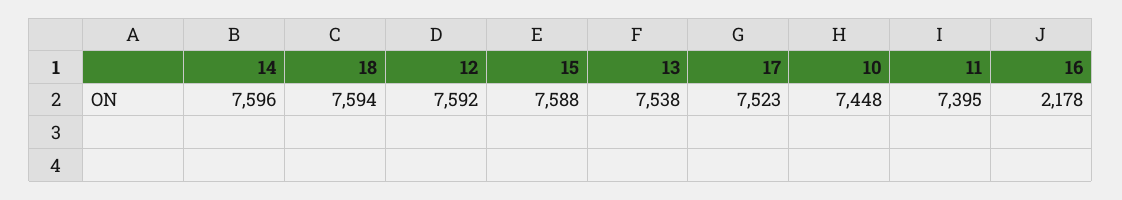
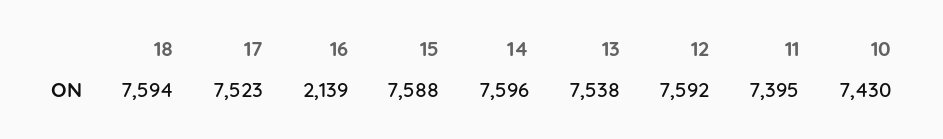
  {
    "14": 7596,
    "18": 7594,
    "12": 7592,
    "15": 7588,
    "13": 7538,
    "17": 7523,
-   "10": 7448,
+   "10": 7430,
    "11": 7395,
-   "16": 2178
+   "16": 2139
  }

